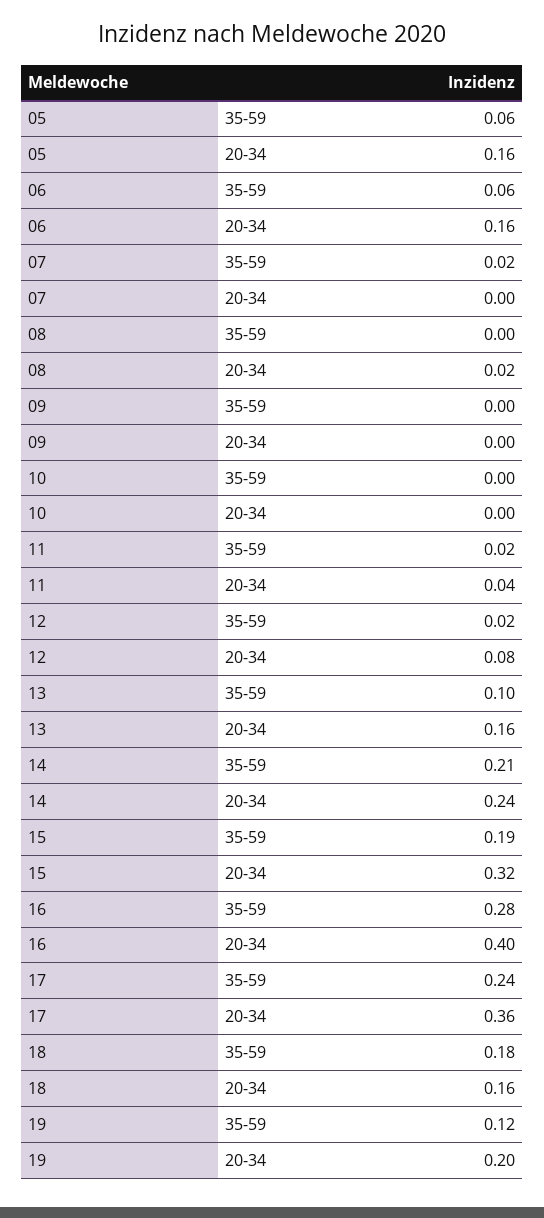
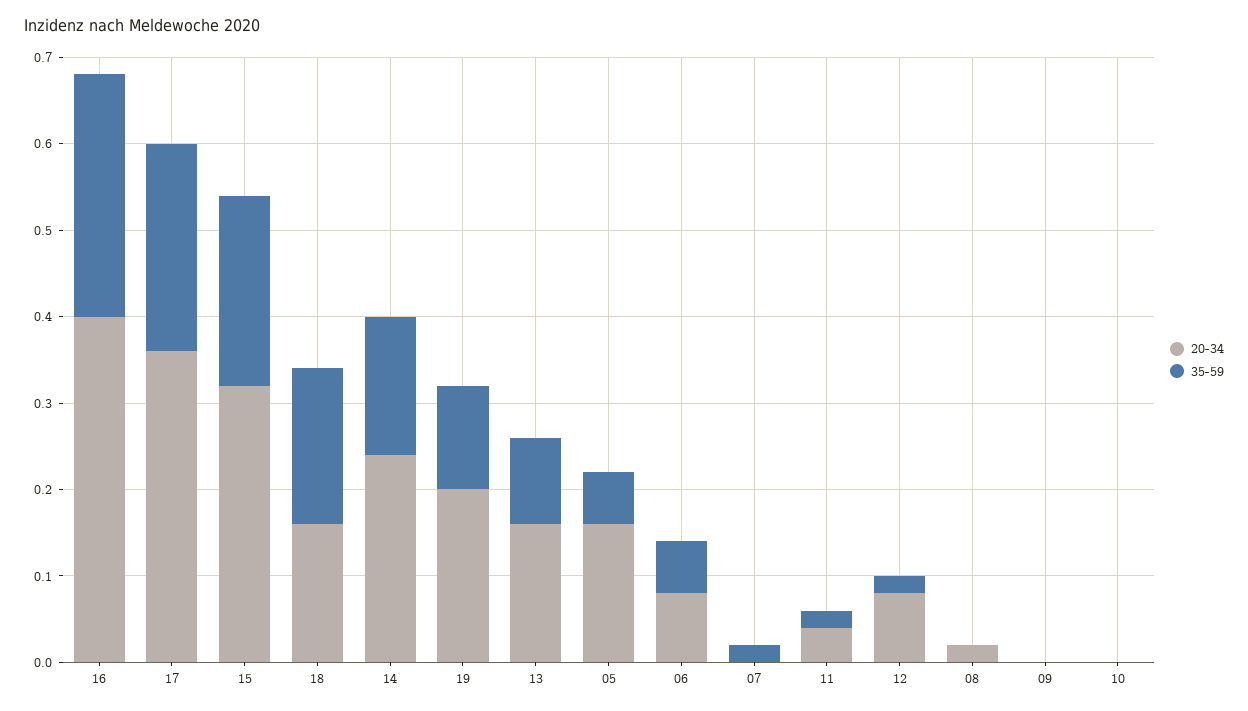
  {
    "35-59": {
      "05": 0.06,
      "06": 0.06,
      "07": 0.02,
      "08": 0,
      "09": 0,
      "10": 0,
      "11": 0.02,
      "12": 0.02,
      "13": 0.1,
-     "14": 0.21,
+     "14": 0.16,
-     "15": 0.19,
+     "15": 0.22,
      "16": 0.28,
      "17": 0.24,
      "18": 0.18,
      "19": 0.12
    },
    "20-34": {
      "05": 0.16,
-     "06": 0.16,
+     "06": 0.08,
      "07": 0,
      "08": 0.02,
      "09": 0,
      "10": 0,
      "11": 0.04,
      "12": 0.08,
      "13": 0.16,
      "14": 0.24,
      "15": 0.32,
      "16": 0.4,
      "17": 0.36,
      "18": 0.16,
      "19": 0.2
    }
  }

